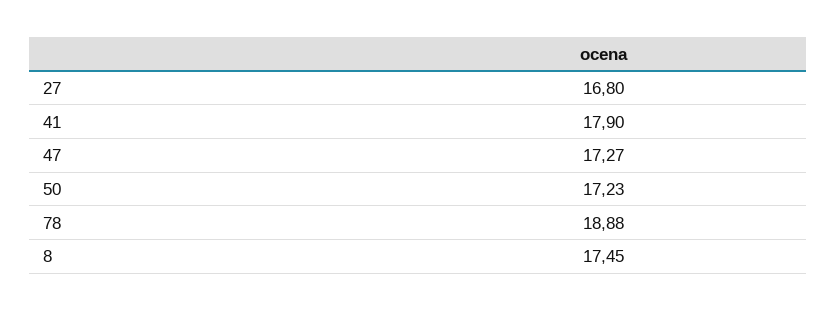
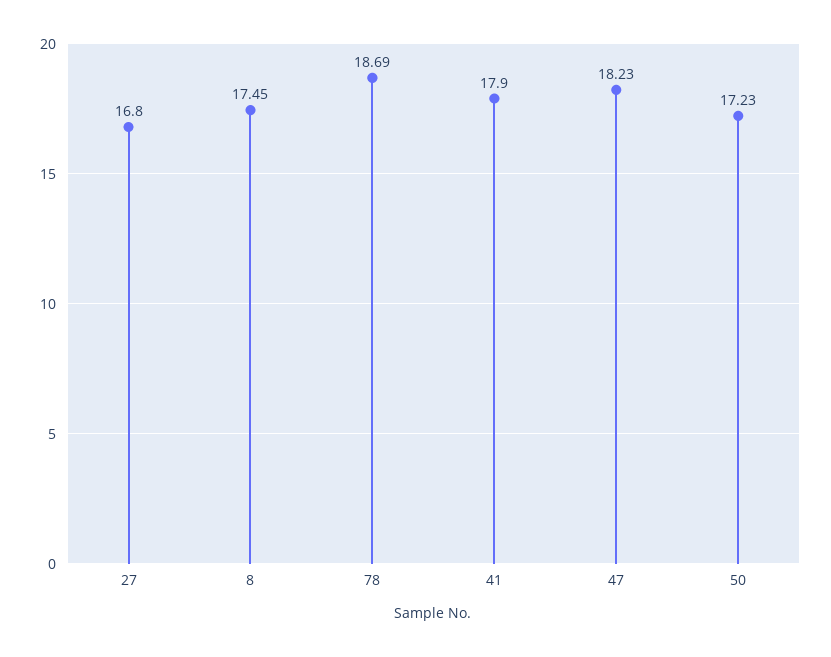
  {
    "27": 16.8,
    "41": 17.9,
-   "47": 17.27,
+   "47": 18.23,
    "50": 17.23,
-   "78": 18.88,
+   "78": 18.69,
    "8": 17.45
  }

